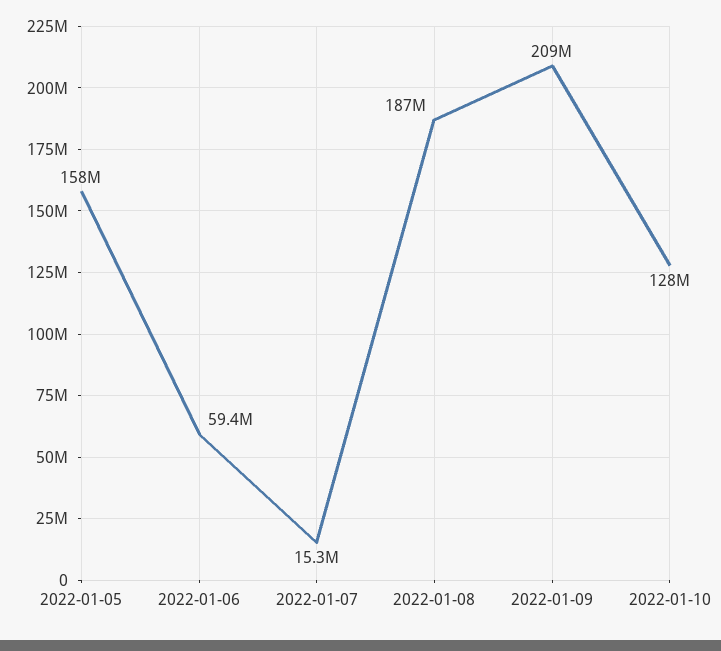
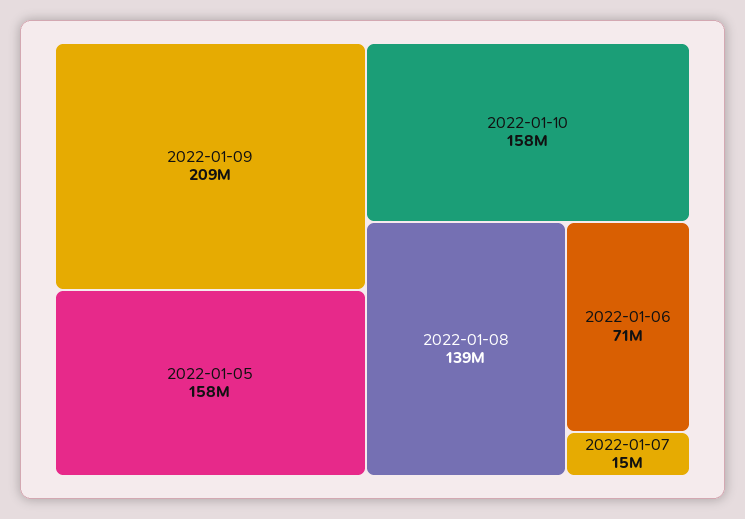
  {
    "2022-01-05": 158000000,
-   "2022-01-06": 59400000,
+   "2022-01-06": 71000000,
    "2022-01-07": 15300000,
-   "2022-01-08": 187000000,
+   "2022-01-08": 139000000,
    "2022-01-09": 209000000,
-   "2022-01-10": 128000000
+   "2022-01-10": 158000000
  }

